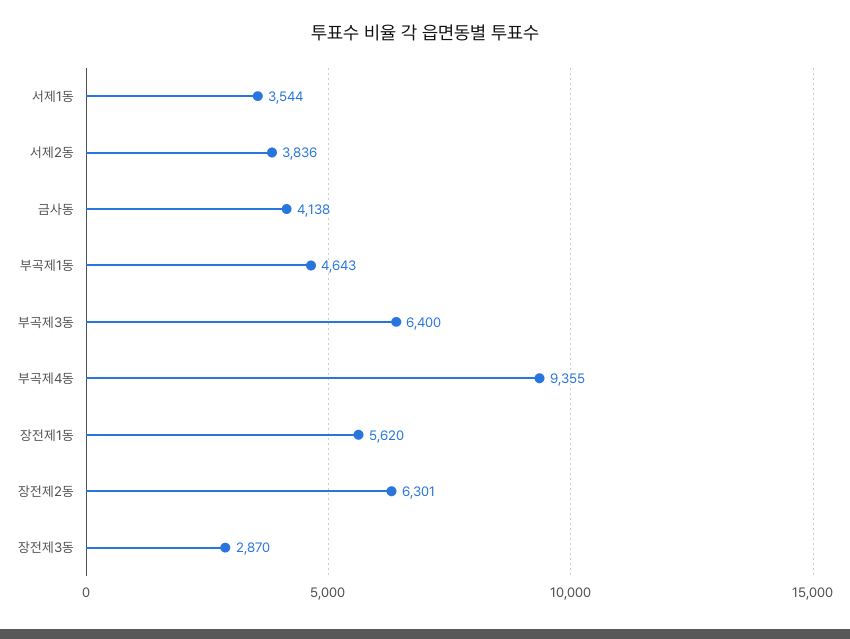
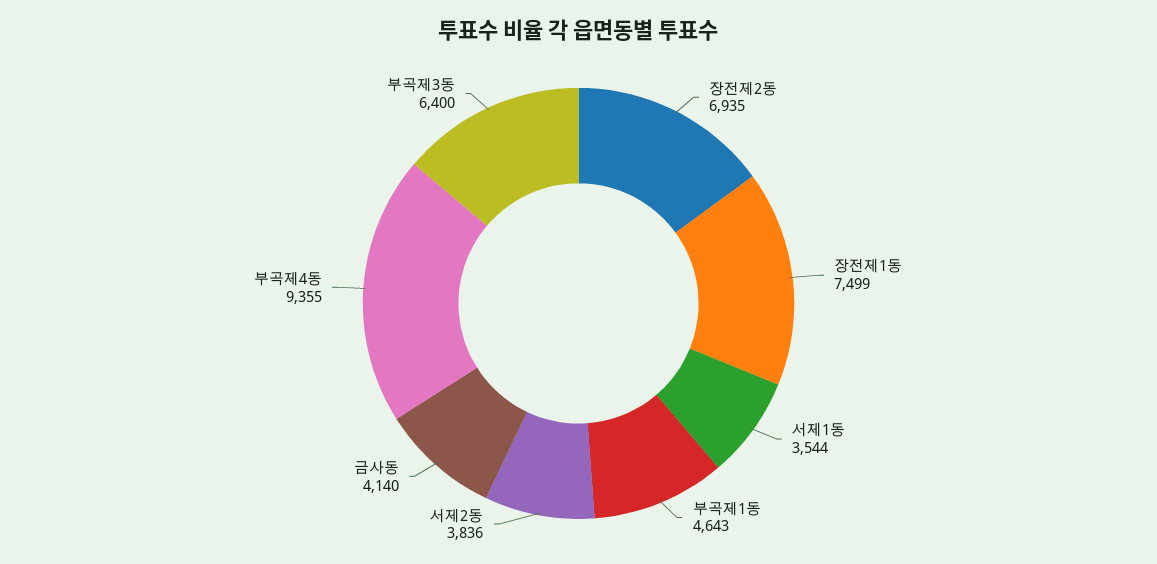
  {
    "서제1동": 3544,
    "서제2동": 3836,
-   "금사동": 4138,
+   "금사동": 4140,
    "부곡제1동": 4643,
    "부곡제3동": 6400,
    "부곡제4동": 9355,
-   "장전제1동": 5620,
+   "장전제1동": 7499,
-   "장전제2동": 6301,
+   "장전제2동": 6935
-   "장전제3동": 2870
  }

